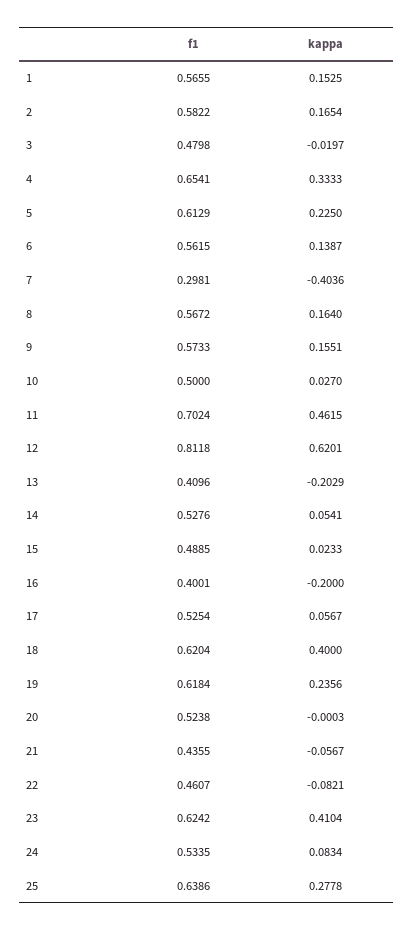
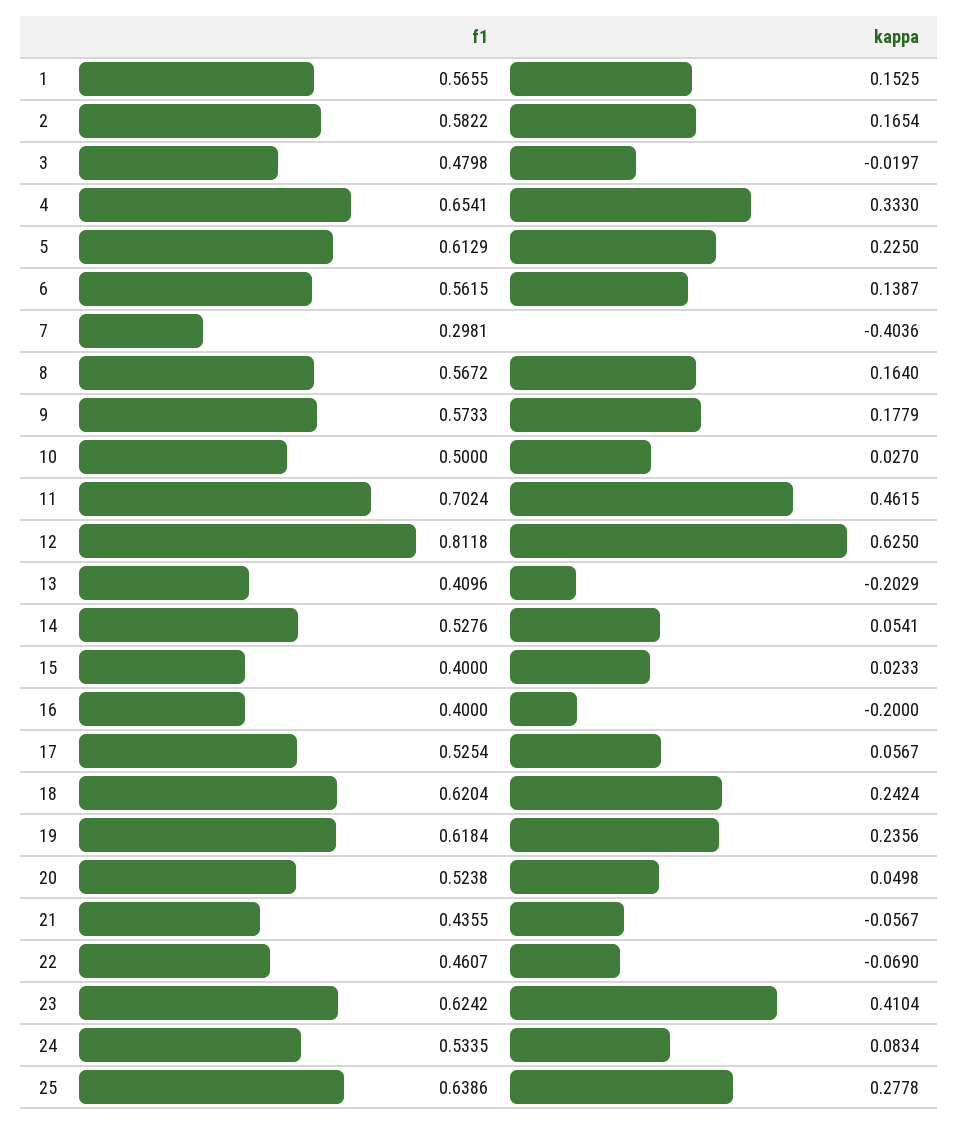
  {
    "f1": {
      "1": 0.5655,
      "2": 0.5822,
      "3": 0.4798,
      "4": 0.6541,
      "5": 0.6129,
      "6": 0.5615,
      "7": 0.2981,
      "8": 0.5672,
      "9": 0.5733,
      "10": 0.5,
      "11": 0.7024,
      "12": 0.8118,
      "13": 0.4096,
      "14": 0.5276,
-     "15": 0.4885,
+     "15": 0.4,
-     "16": 0.4001,
+     "16": 0.4,
      "17": 0.5254,
      "18": 0.6204,
      "19": 0.6184,
      "20": 0.5238,
      "21": 0.4355,
      "22": 0.4607,
      "23": 0.6242,
      "24": 0.5335,
      "25": 0.6386
    },
    "kappa": {
      "1": 0.1525,
      "2": 0.1654,
      "3": -0.0197,
-     "4": 0.3333,
+     "4": 0.333,
      "5": 0.225,
      "6": 0.1387,
      "7": -0.4036,
      "8": 0.164,
-     "9": 0.1551,
+     "9": 0.1779,
      "10": 0.027,
      "11": 0.4615,
-     "12": 0.6201,
+     "12": 0.625,
      "13": -0.2029,
      "14": 0.0541,
      "15": 0.0233,
      "16": -0.2,
      "17": 0.0567,
-     "18": 0.4,
+     "18": 0.2424,
      "19": 0.2356,
-     "20": -0.0003,
+     "20": 0.0498,
      "21": -0.0567,
-     "22": -0.0821,
+     "22": -0.069,
      "23": 0.4104,
      "24": 0.0834,
      "25": 0.2778
    }
  }

